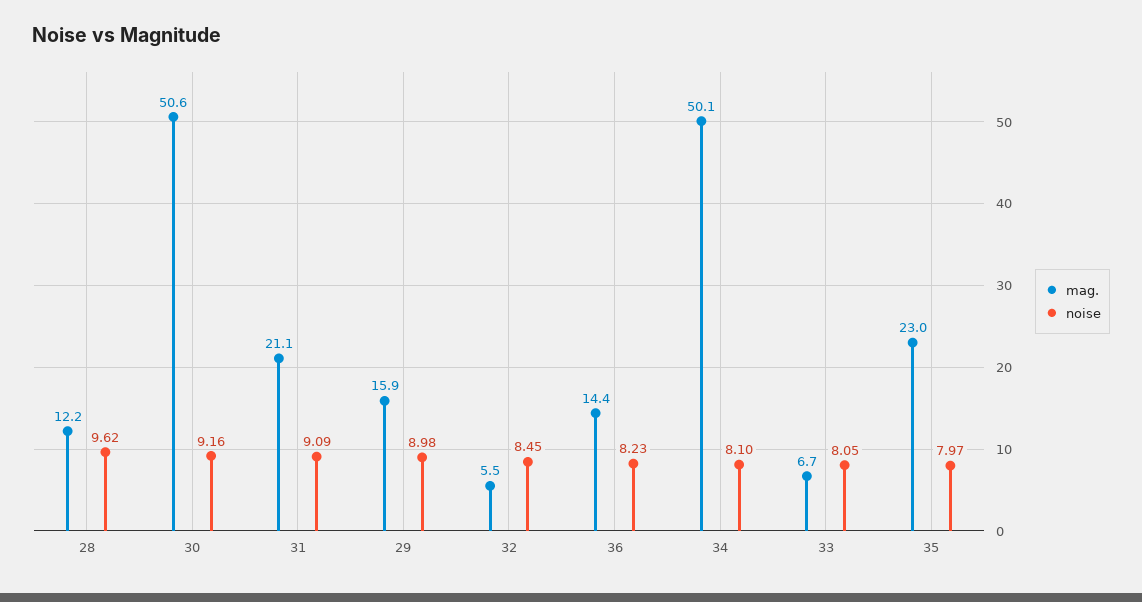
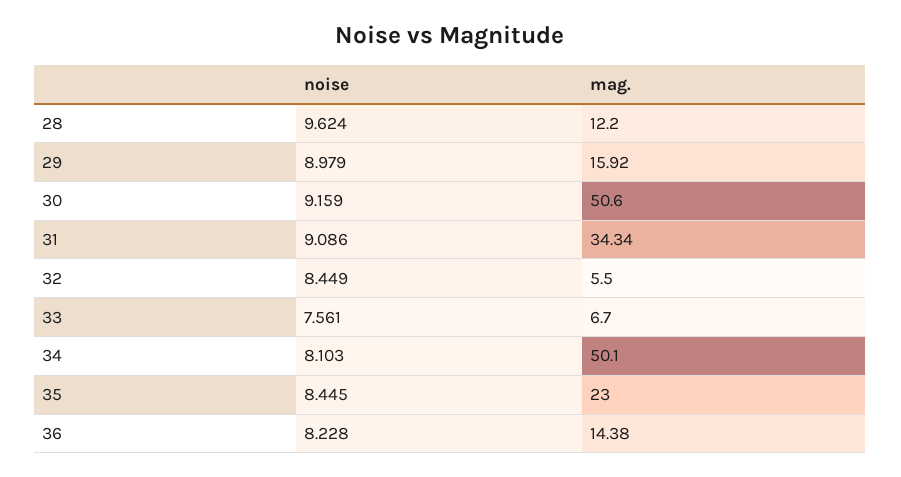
  {
    "mag.": {
      "28": 12.2,
      "30": 50.6,
-     "31": 21.1,
+     "31": 34.34,
      "29": 15.92,
      "32": 5.5,
      "36": 14.38,
      "34": 50.1,
      "33": 6.7,
      "35": 23
    },
    "noise": {
      "28": 9.624,
      "30": 9.159,
      "31": 9.086,
      "29": 8.979,
      "32": 8.449,
      "36": 8.228,
      "34": 8.103,
-     "33": 8.05,
+     "33": 7.561,
-     "35": 7.97
+     "35": 8.445
    }
  }

